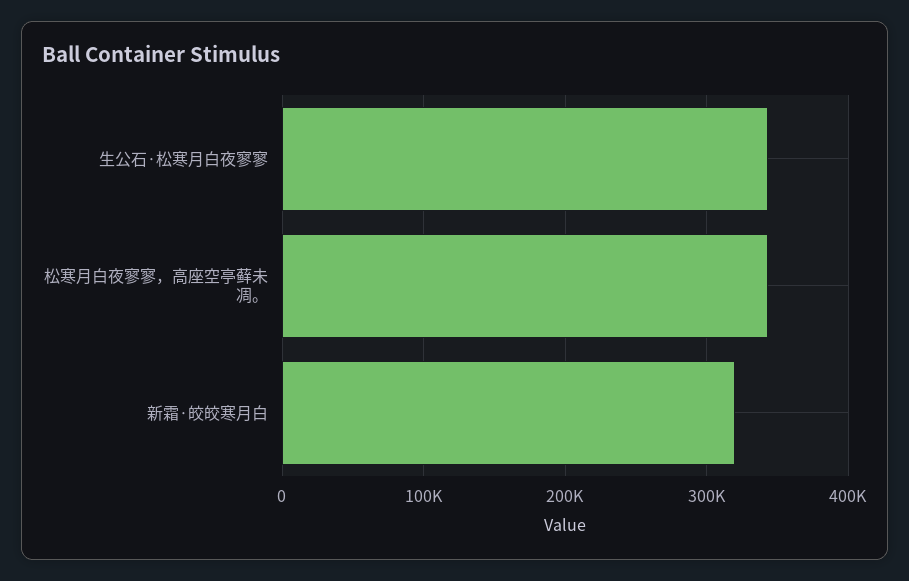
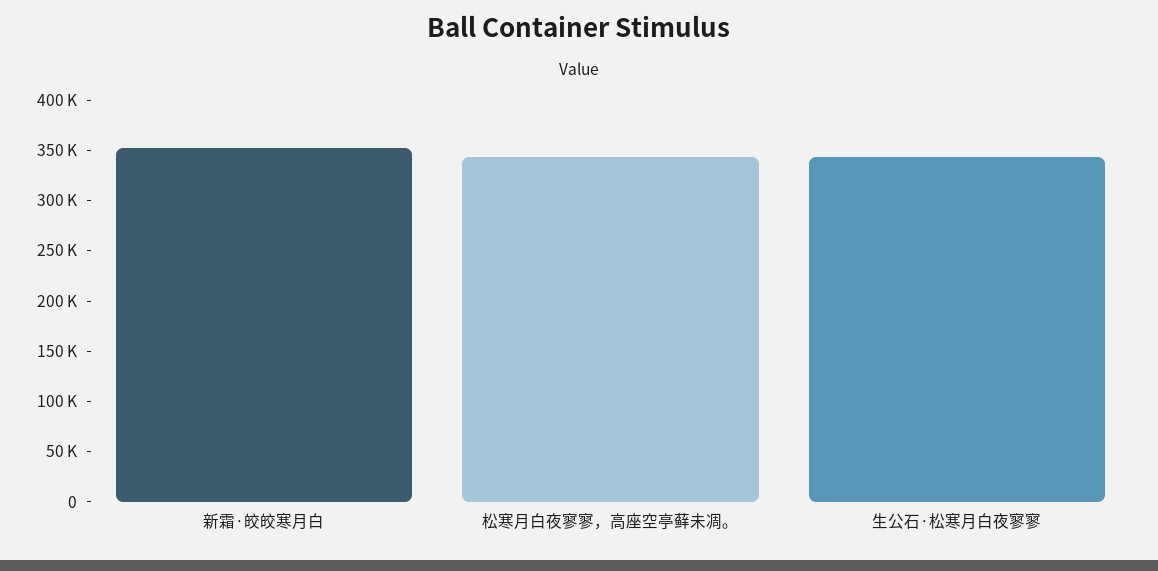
  {
    "生公石·松寒月白夜寥寥": 340000,
    "松寒月白夜寥寥，高座空亭藓未凋。": 340000,
-   "新霜·皎皎寒月白": 320000
+   "新霜·皎皎寒月白": 350000
  }

